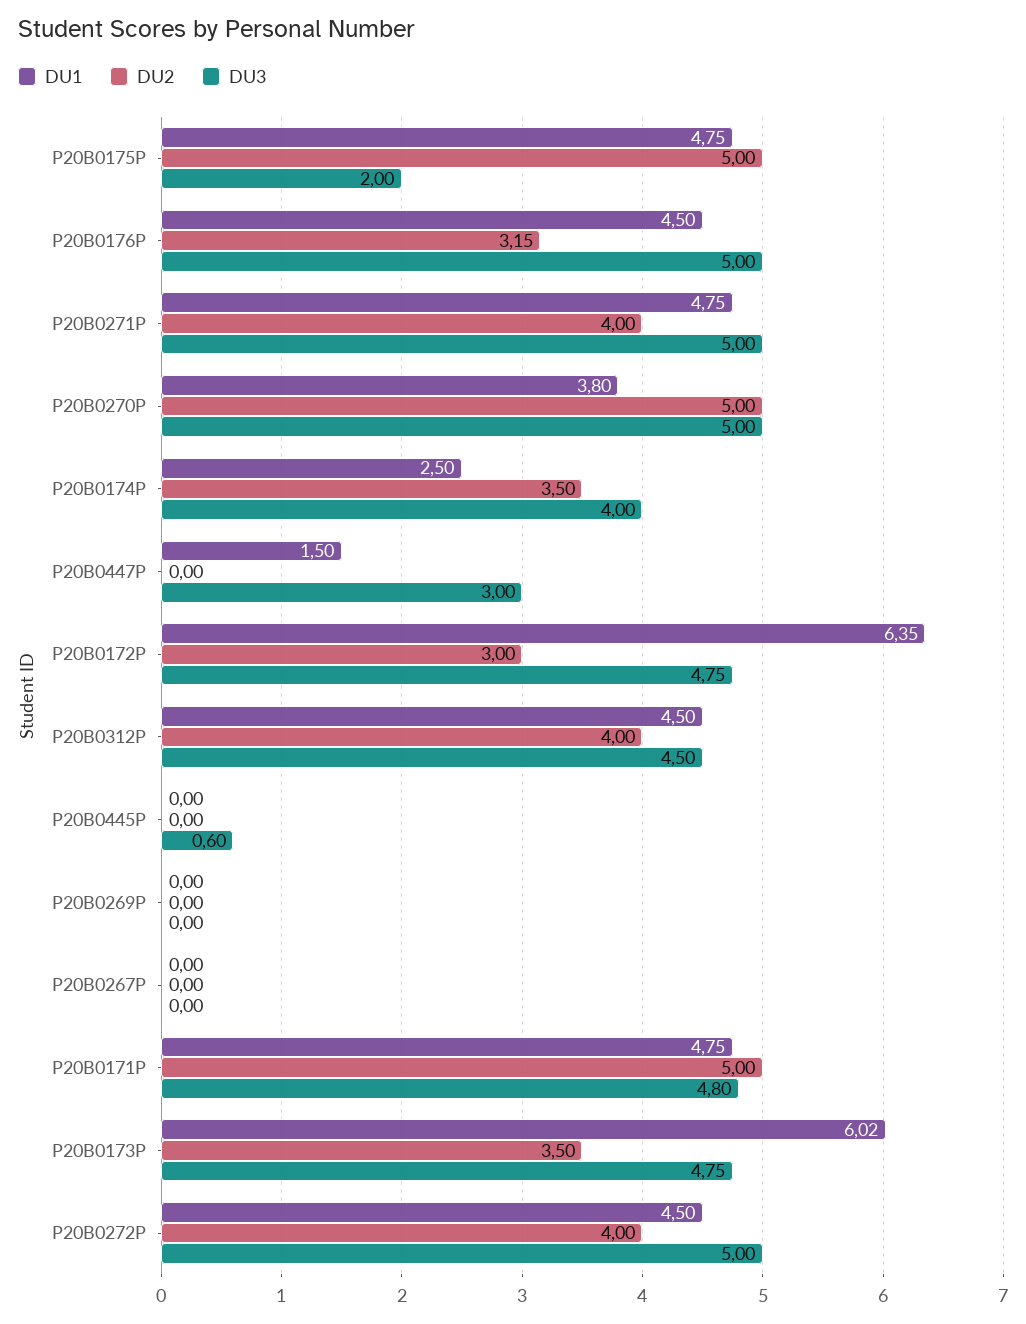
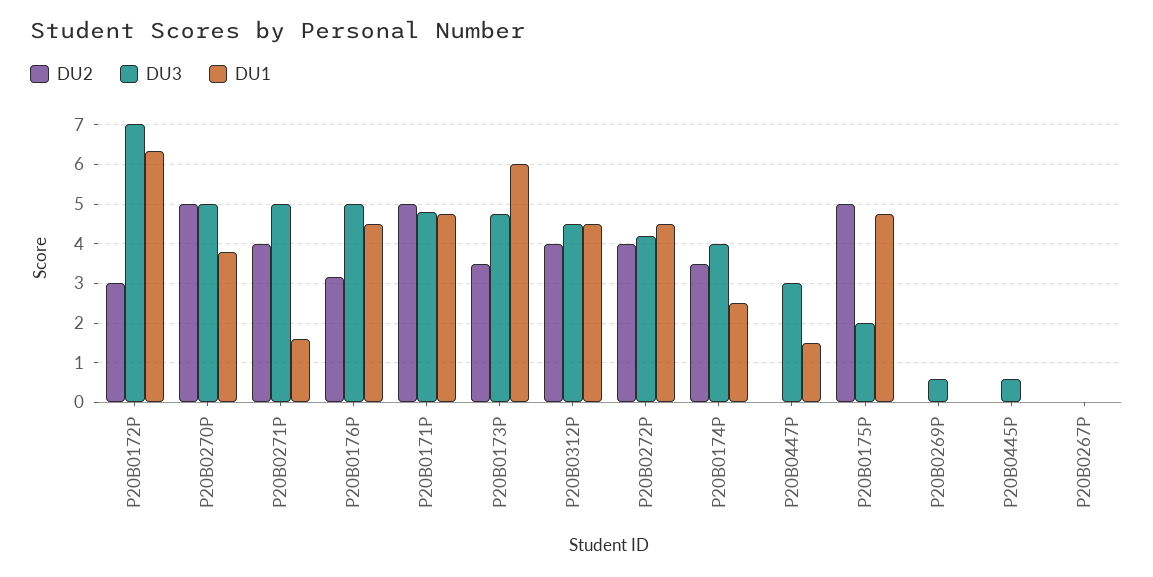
  {
    "DU1": {
      "P20B0175P": 4.75,
      "P20B0176P": 4.5,
-     "P20B0271P": 4.75,
+     "P20B0271P": 1.6,
      "P20B0270P": 3.8,
      "P20B0174P": 2.5,
      "P20B0447P": 1.5,
      "P20B0172P": 6.35,
      "P20B0312P": 4.5,
      "P20B0445P": 0,
      "P20B0269P": 0,
      "P20B0267P": 0,
      "P20B0171P": 4.75,
      "P20B0173P": 6.02,
      "P20B0272P": 4.5
    },
    "DU2": {
      "P20B0175P": 5,
      "P20B0176P": 3.15,
      "P20B0271P": 4,
      "P20B0270P": 5,
      "P20B0174P": 3.5,
      "P20B0447P": 0,
      "P20B0172P": 3,
      "P20B0312P": 4,
      "P20B0445P": 0,
      "P20B0269P": 0,
      "P20B0267P": 0,
      "P20B0171P": 5,
      "P20B0173P": 3.5,
      "P20B0272P": 4
    },
    "DU3": {
      "P20B0175P": 2,
      "P20B0176P": 5,
      "P20B0271P": 5,
      "P20B0270P": 5,
      "P20B0174P": 4,
      "P20B0447P": 3,
-     "P20B0172P": 4.75,
+     "P20B0172P": 7,
      "P20B0312P": 4.5,
      "P20B0445P": 0.6,
-     "P20B0269P": 0,
+     "P20B0269P": 0.6,
      "P20B0267P": 0,
      "P20B0171P": 4.8,
      "P20B0173P": 4.75,
-     "P20B0272P": 5
+     "P20B0272P": 4.2
    }
  }

